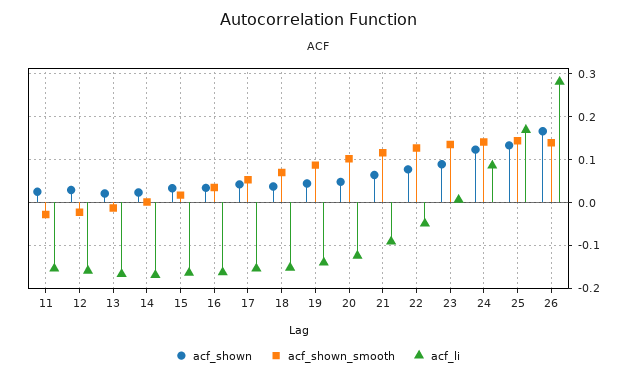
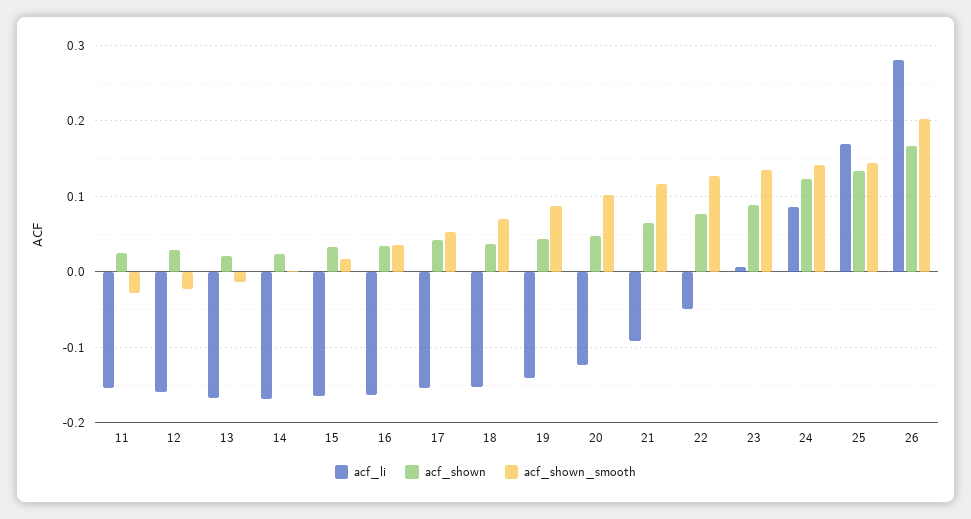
  {
    "acf_shown": {
      "11": 0.03,
      "12": 0.03,
      "13": 0.02,
      "14": 0.02,
      "15": 0.03,
      "16": 0.03,
      "17": 0.04,
      "18": 0.04,
      "19": 0.04,
      "20": 0.05,
      "21": 0.06,
      "22": 0.08,
      "23": 0.09,
      "24": 0.12,
      "25": 0.13,
      "26": 0.17
    },
    "acf_shown_smooth": {
      "11": -0.03,
      "12": -0.02,
      "13": -0.01,
      "14": 0,
      "15": 0.02,
      "16": 0.04,
      "17": 0.05,
      "18": 0.07,
      "19": 0.09,
      "20": 0.1,
      "21": 0.12,
      "22": 0.13,
      "23": 0.14,
      "24": 0.14,
      "25": 0.14,
-     "26": 0.14
+     "26": 0.2
    },
    "acf_li": {
      "11": -0.15,
      "12": -0.16,
      "13": -0.17,
      "14": -0.17,
      "15": -0.16,
      "16": -0.16,
      "17": -0.15,
      "18": -0.15,
      "19": -0.14,
      "20": -0.12,
      "21": -0.09,
      "22": -0.05,
      "23": 0.01,
      "24": 0.09,
      "25": 0.17,
      "26": 0.28
    }
  }

